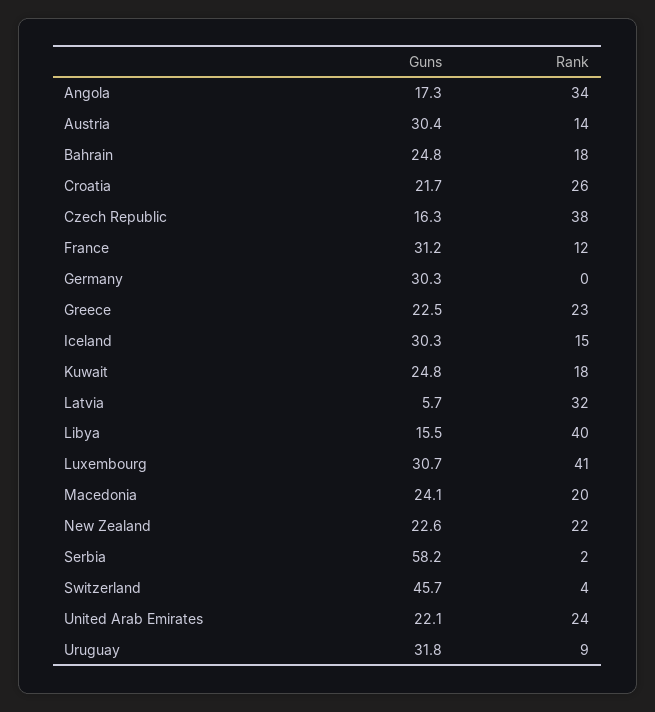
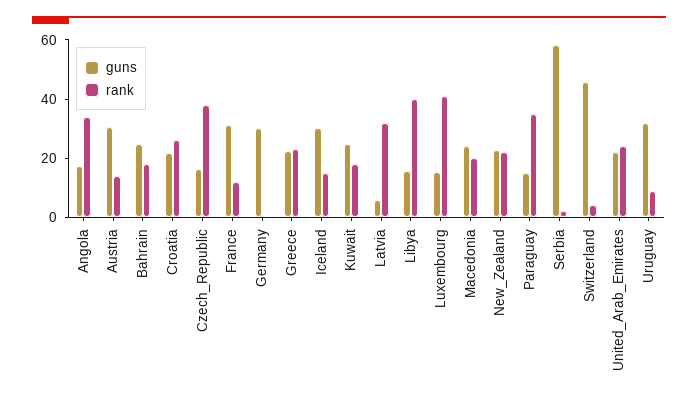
  {
    "Guns": {
      "Angola": 17.3,
      "Austria": 30.4,
      "Bahrain": 24.8,
      "Croatia": 21.7,
      "Czech Republic": 16.3,
      "France": 31.2,
      "Germany": 30.3,
      "Greece": 22.5,
      "Iceland": 30.3,
      "Kuwait": 24.8,
      "Latvia": 5.7,
      "Libya": 15.5,
-     "Luxembourg": 30.7,
+     "Luxembourg": 15,
      "Macedonia": 24.1,
      "New Zealand": 22.6,
      "Serbia": 58.2,
      "Switzerland": 45.7,
      "United Arab Emirates": 22.1,
-     "Uruguay": 31.8
+     "Uruguay": 31.8,
+     "Paraguay": 15
    },
    "Rank": {
      "Angola": 34,
      "Austria": 14,
      "Bahrain": 18,
      "Croatia": 26,
      "Czech Republic": 38,
      "France": 12,
      "Germany": 0,
      "Greece": 23,
      "Iceland": 15,
      "Kuwait": 18,
      "Latvia": 32,
      "Libya": 40,
      "Luxembourg": 41,
      "Macedonia": 20,
      "New Zealand": 22,
      "Serbia": 2,
      "Switzerland": 4,
      "United Arab Emirates": 24,
-     "Uruguay": 9
+     "Uruguay": 9,
+     "Paraguay": 35
    }
  }

